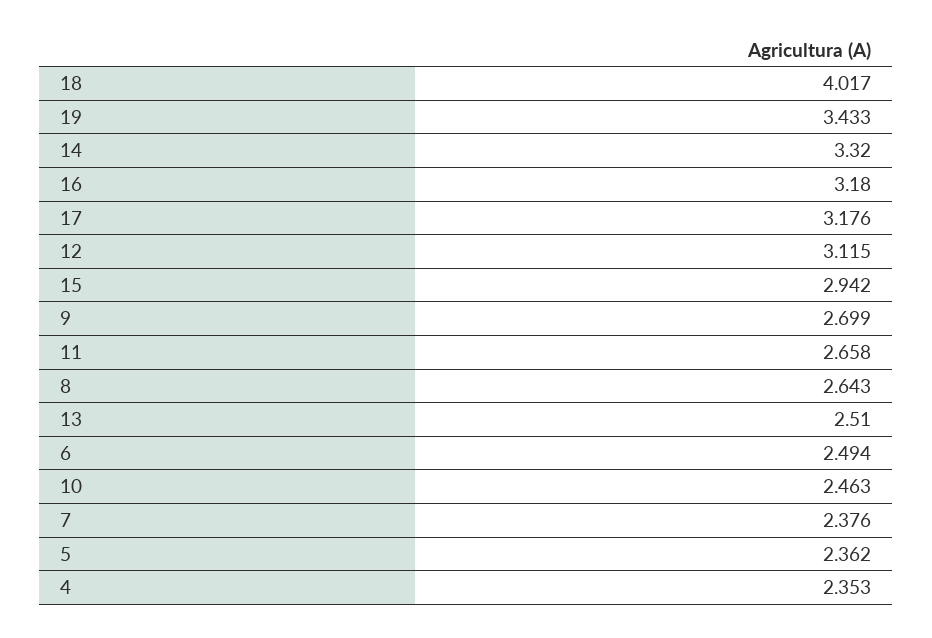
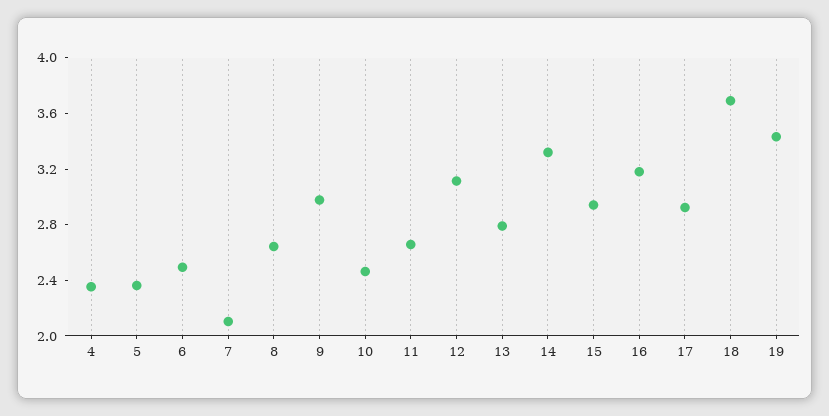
  {
-   "18": 4.017,
+   "18": 3.7,
    "19": 3.433,
    "14": 3.32,
    "16": 3.18,
-   "17": 3.176,
+   "17": 2.9,
    "12": 3.115,
    "15": 2.942,
-   "9": 2.699,
+   "9": 3,
    "11": 2.658,
    "8": 2.643,
-   "13": 2.51,
+   "13": 2.8,
    "6": 2.494,
    "10": 2.463,
-   "7": 2.376,
+   "7": 2.1,
    "5": 2.362,
    "4": 2.353
  }

